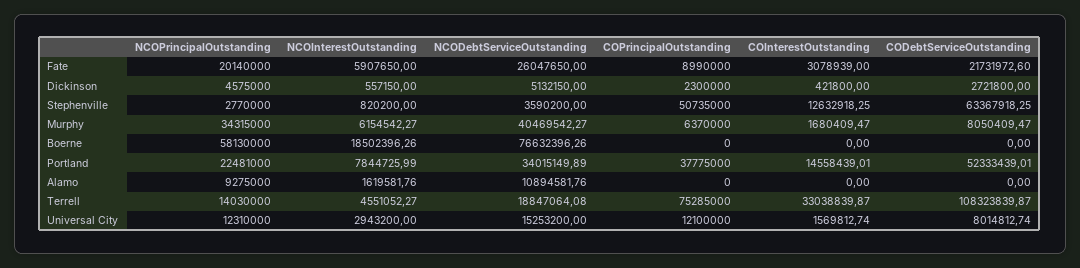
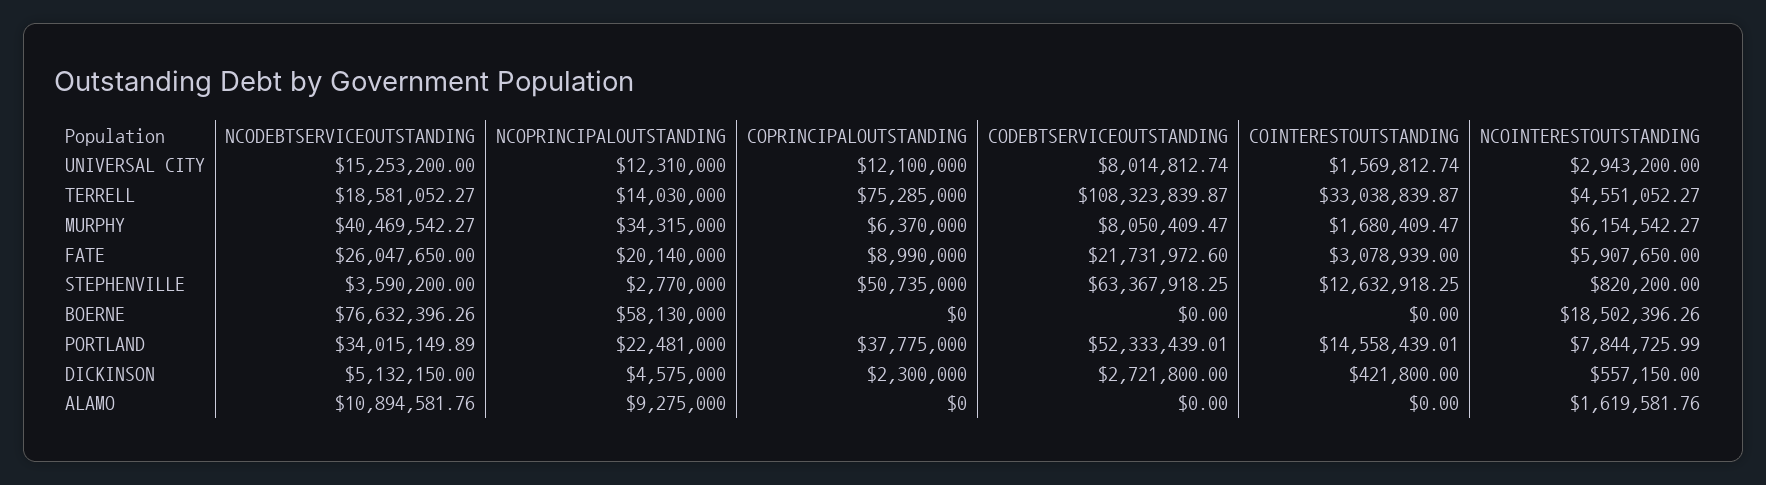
  {
    "NCOPrincipalOutstanding": {
      "Fate": 20140000,
      "Dickinson": 4575000,
      "Stephenville": 2770000,
      "Murphy": 34315000,
      "Boerne": 58130000,
      "Portland": 22481000,
      "Alamo": 9275000,
      "Terrell": 14030000,
      "Universal City": 12310000
    },
    "NCOInterestOutstanding": {
      "Fate": 5907650,
      "Dickinson": 557150,
      "Stephenville": 820200,
      "Murphy": 6154542.27,
      "Boerne": 18502396.26,
      "Portland": 7844725.99,
      "Alamo": 1619581.76,
      "Terrell": 4551052.27,
      "Universal City": 2943200
    },
    "NCODebtServiceOutstanding": {
      "Fate": 26047650,
      "Dickinson": 5132150,
      "Stephenville": 3590200,
      "Murphy": 40469542.27,
      "Boerne": 76632396.26,
      "Portland": 34015149.89,
      "Alamo": 10894581.76,
-     "Terrell": 18847064.08,
+     "Terrell": 18581052.27,
      "Universal City": 15253200
    },
    "COPrincipalOutstanding": {
      "Fate": 8990000,
      "Dickinson": 2300000,
      "Stephenville": 50735000,
      "Murphy": 6370000,
      "Boerne": 0,
      "Portland": 37775000,
      "Alamo": 0,
      "Terrell": 75285000,
      "Universal City": 12100000
    },
    "COInterestOutstanding": {
      "Fate": 3078939,
      "Dickinson": 421800,
      "Stephenville": 12632918.25,
      "Murphy": 1680409.47,
      "Boerne": 0,
      "Portland": 14558439.01,
      "Alamo": 0,
      "Terrell": 33038839.87,
      "Universal City": 1569812.74
    },
    "CODebtServiceOutstanding": {
      "Fate": 21731972.6,
      "Dickinson": 2721800,
      "Stephenville": 63367918.25,
      "Murphy": 8050409.47,
      "Boerne": 0,
      "Portland": 52333439.01,
      "Alamo": 0,
      "Terrell": 108323839.87,
      "Universal City": 8014812.74
    }
  }

